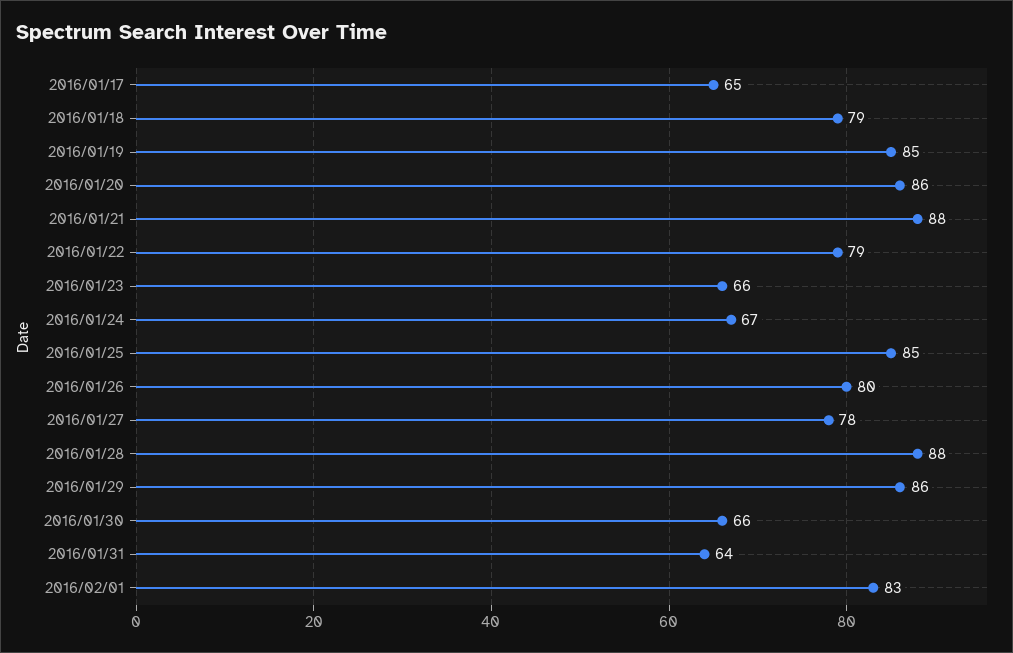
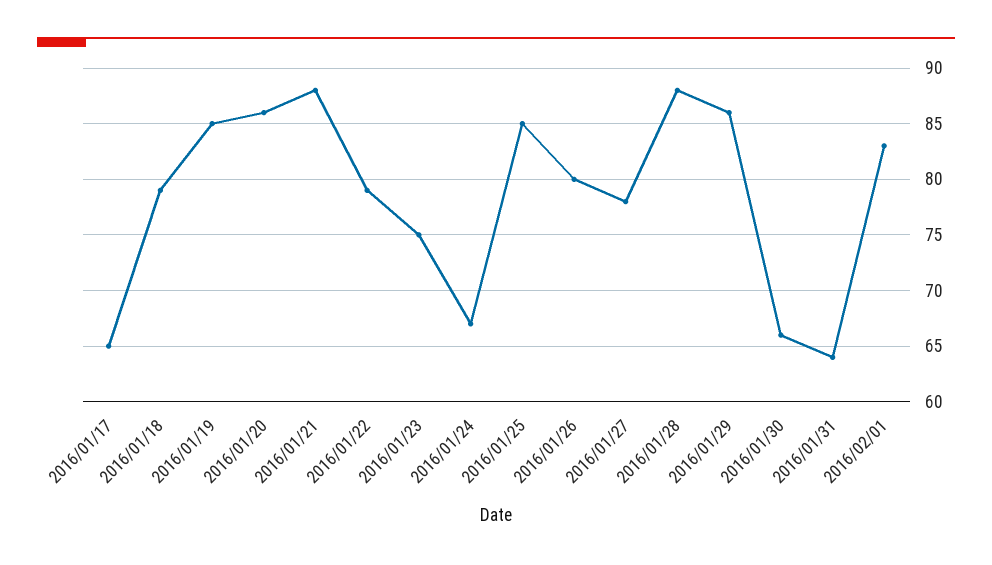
  {
    "2016/01/17": 65,
    "2016/01/18": 79,
    "2016/01/19": 85,
    "2016/01/20": 86,
    "2016/01/21": 88,
    "2016/01/22": 79,
-   "2016/01/23": 66,
+   "2016/01/23": 75,
    "2016/01/24": 67,
    "2016/01/25": 85,
    "2016/01/26": 80,
    "2016/01/27": 78,
    "2016/01/28": 88,
    "2016/01/29": 86,
    "2016/01/30": 66,
    "2016/01/31": 64,
    "2016/02/01": 83
  }

